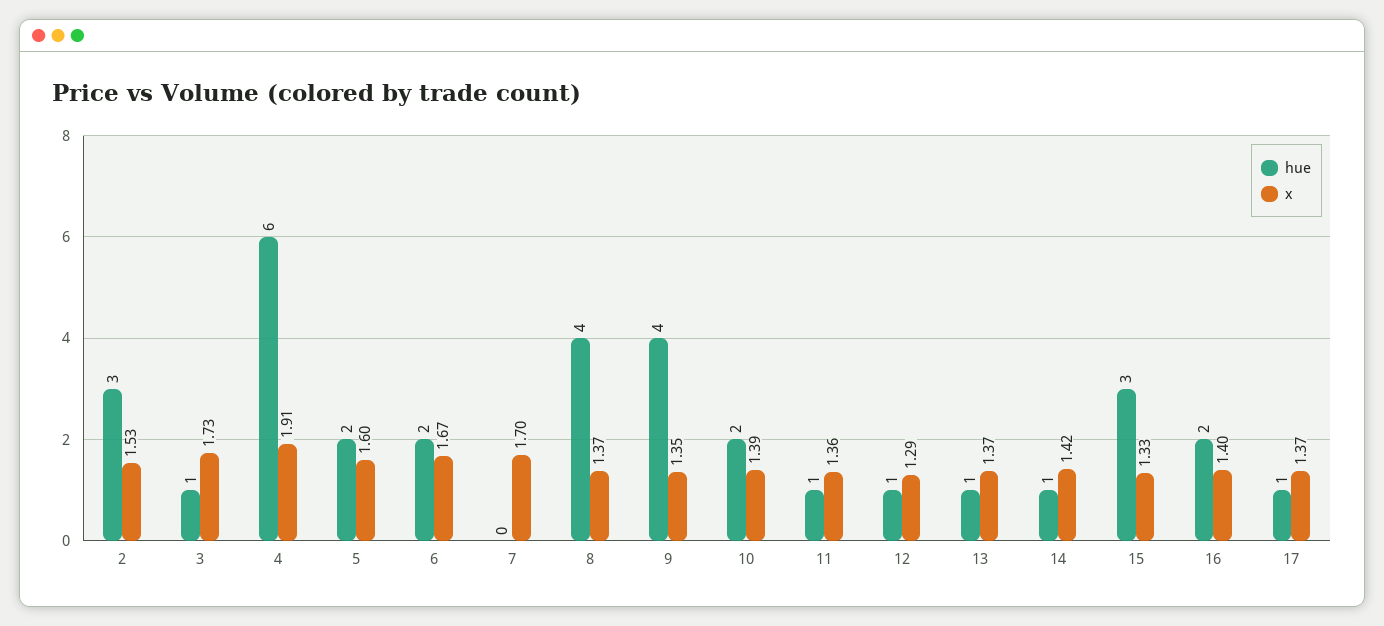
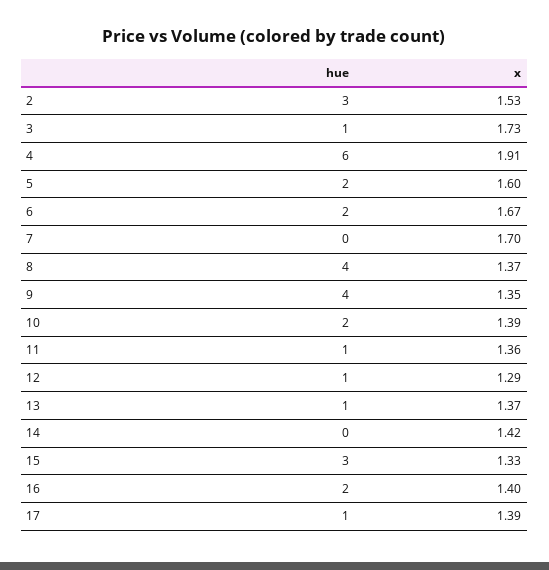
  {
    "hue": {
      "2": 3,
      "3": 1,
      "4": 6,
      "5": 2,
      "6": 2,
      "7": 0,
      "8": 4,
      "9": 4,
      "10": 2,
      "11": 1,
      "12": 1,
      "13": 1,
-     "14": 1,
+     "14": 0,
      "15": 3,
      "16": 2,
      "17": 1
    },
    "x": {
      "2": 1.53,
      "3": 1.73,
      "4": 1.91,
      "5": 1.6,
      "6": 1.67,
      "7": 1.7,
      "8": 1.37,
      "9": 1.35,
      "10": 1.39,
      "11": 1.36,
      "12": 1.29,
      "13": 1.37,
      "14": 1.42,
      "15": 1.33,
      "16": 1.4,
-     "17": 1.37
+     "17": 1.39
    }
  }

